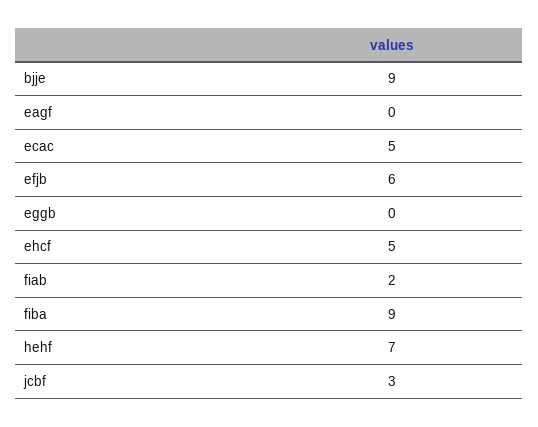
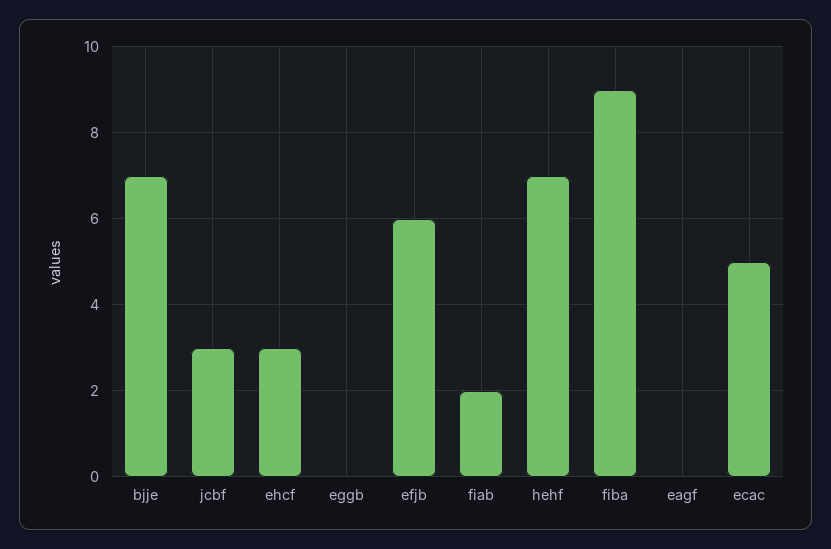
  {
-   "bjje": 9,
+   "bjje": 7,
    "eagf": 0,
    "ecac": 5,
    "efjb": 6,
    "eggb": 0,
-   "ehcf": 5,
+   "ehcf": 3,
    "fiab": 2,
    "fiba": 9,
    "hehf": 7,
    "jcbf": 3
  }

